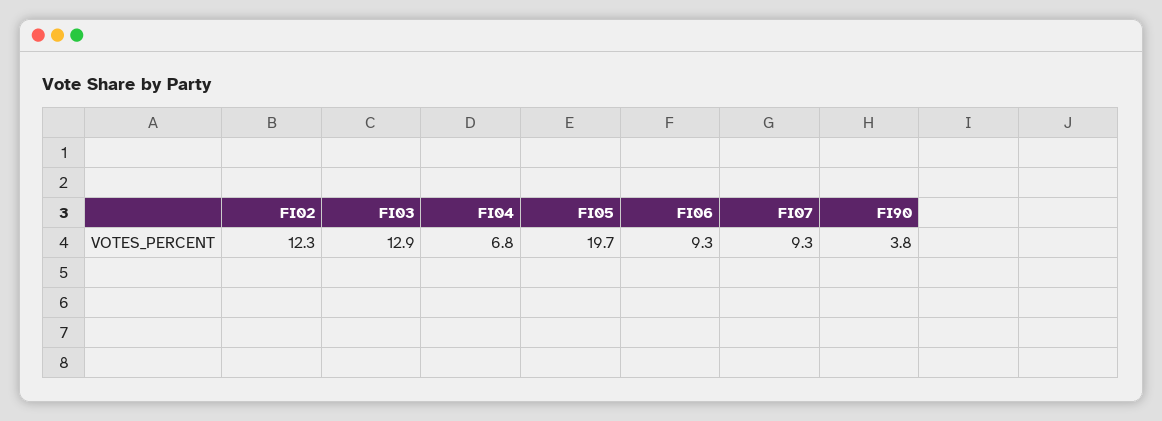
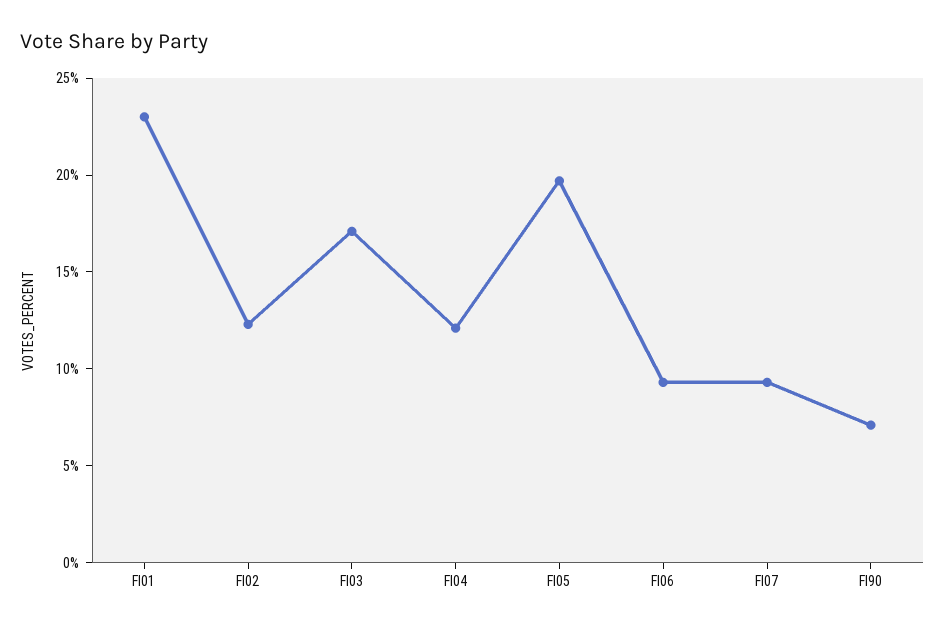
  {
    "FI02": 12.3,
-   "FI03": 12.9,
+   "FI03": 17,
-   "FI04": 6.8,
+   "FI04": 12,
    "FI05": 19.7,
    "FI06": 9.3,
    "FI07": 9.3,
-   "FI90": 3.8
+   "FI90": 7,
+   "FI01": 23
  }

